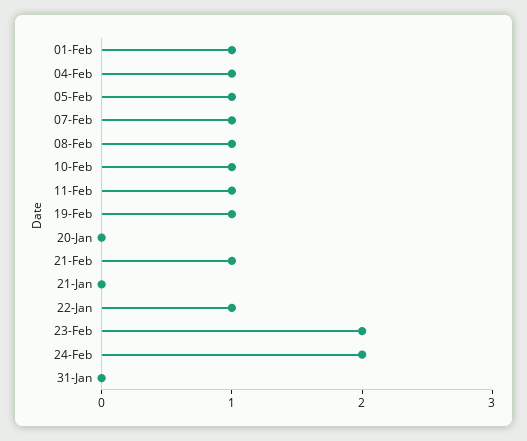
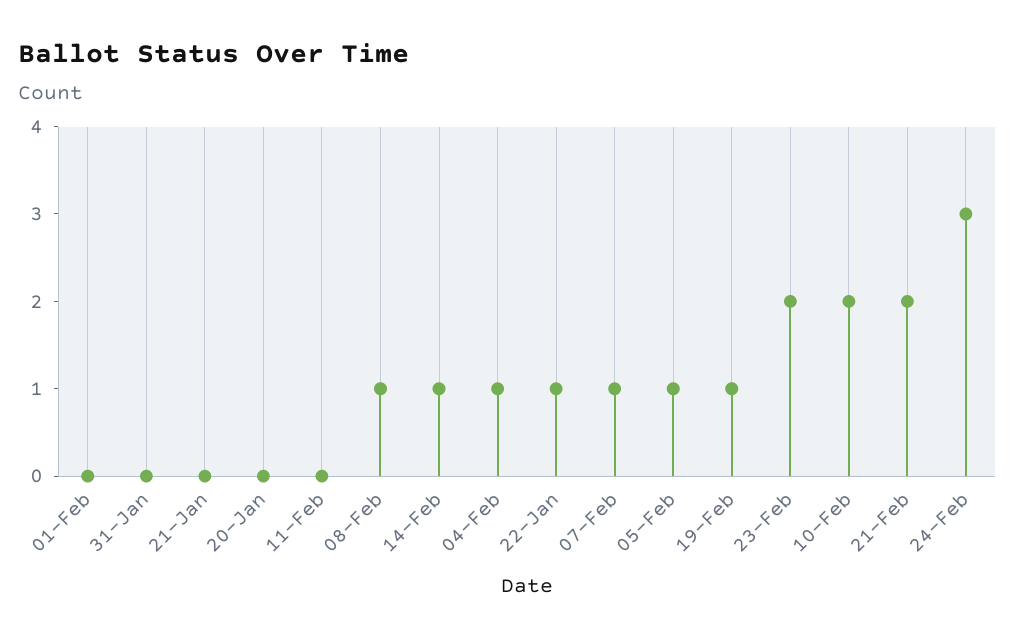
  {
-   "01-Feb": 1,
+   "01-Feb": 0,
    "04-Feb": 1,
    "05-Feb": 1,
    "07-Feb": 1,
    "08-Feb": 1,
-   "10-Feb": 1,
+   "10-Feb": 2,
-   "11-Feb": 1,
+   "11-Feb": 0,
    "19-Feb": 1,
    "20-Jan": 0,
-   "21-Feb": 1,
+   "21-Feb": 2,
    "21-Jan": 0,
    "22-Jan": 1,
    "23-Feb": 2,
-   "24-Feb": 2,
+   "24-Feb": 3,
-   "31-Jan": 0
+   "31-Jan": 0,
+   "14-Feb": 1
  }

